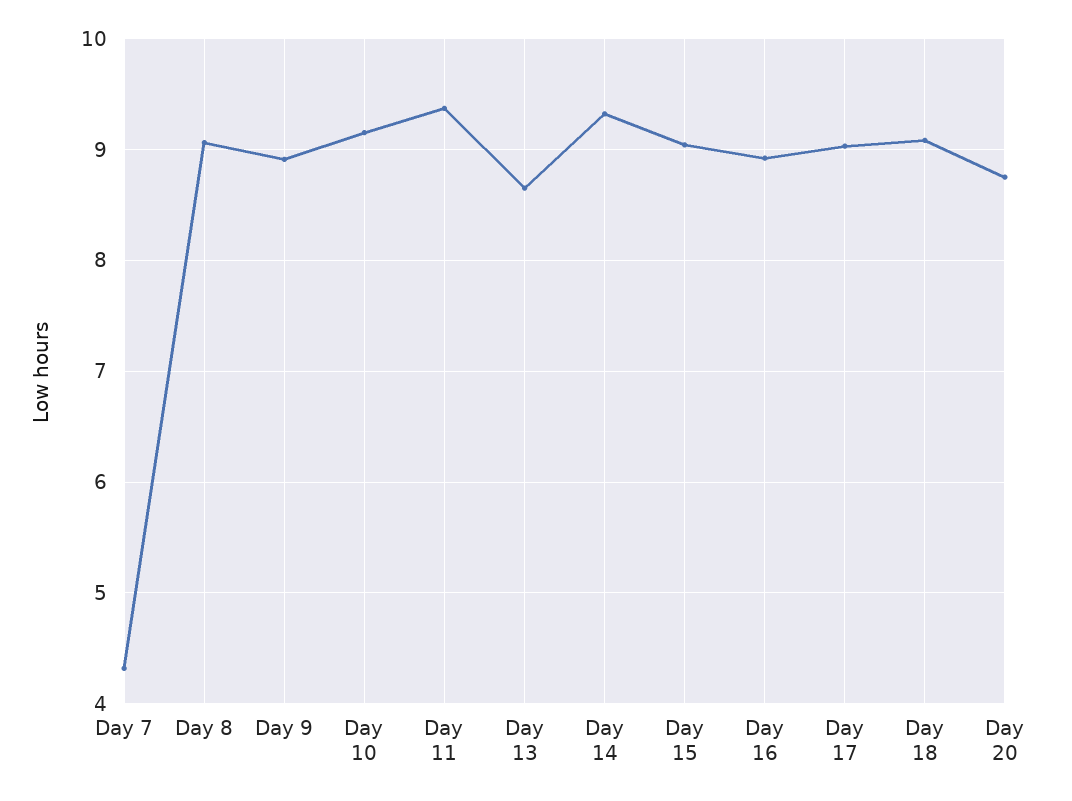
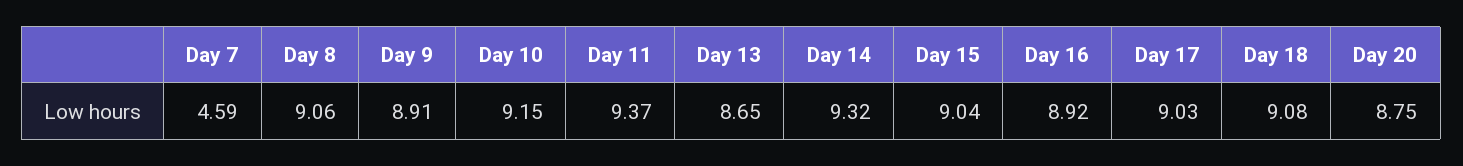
  {
-   "Day 7": 4.3,
+   "Day 7": 4.59,
    "Day 8": 9.06,
    "Day 9": 8.91,
    "Day 10": 9.15,
    "Day 11": 9.37,
    "Day 13": 8.65,
    "Day 14": 9.32,
    "Day 15": 9.04,
    "Day 16": 8.92,
    "Day 17": 9.03,
    "Day 18": 9.08,
    "Day 20": 8.75
  }

